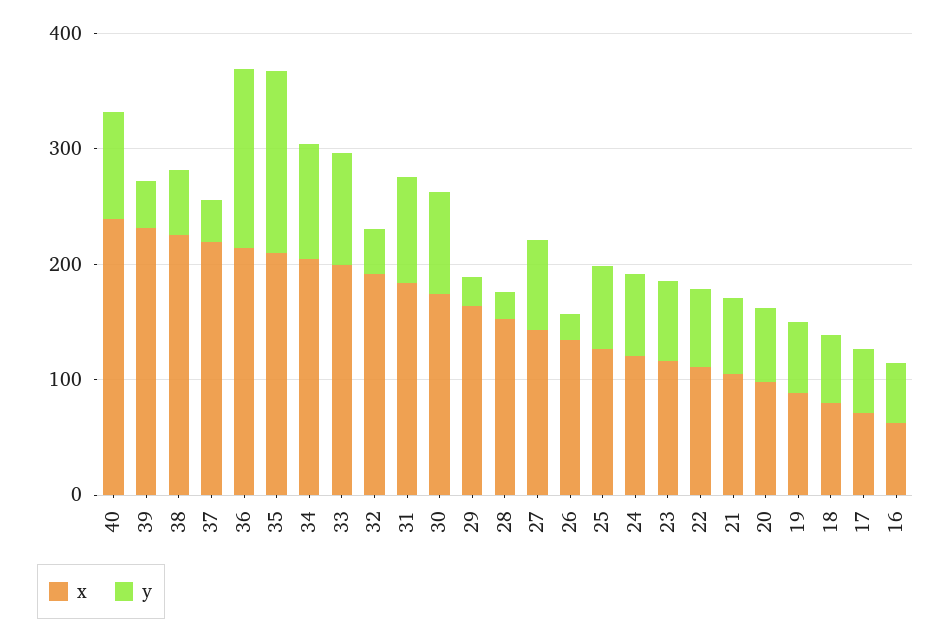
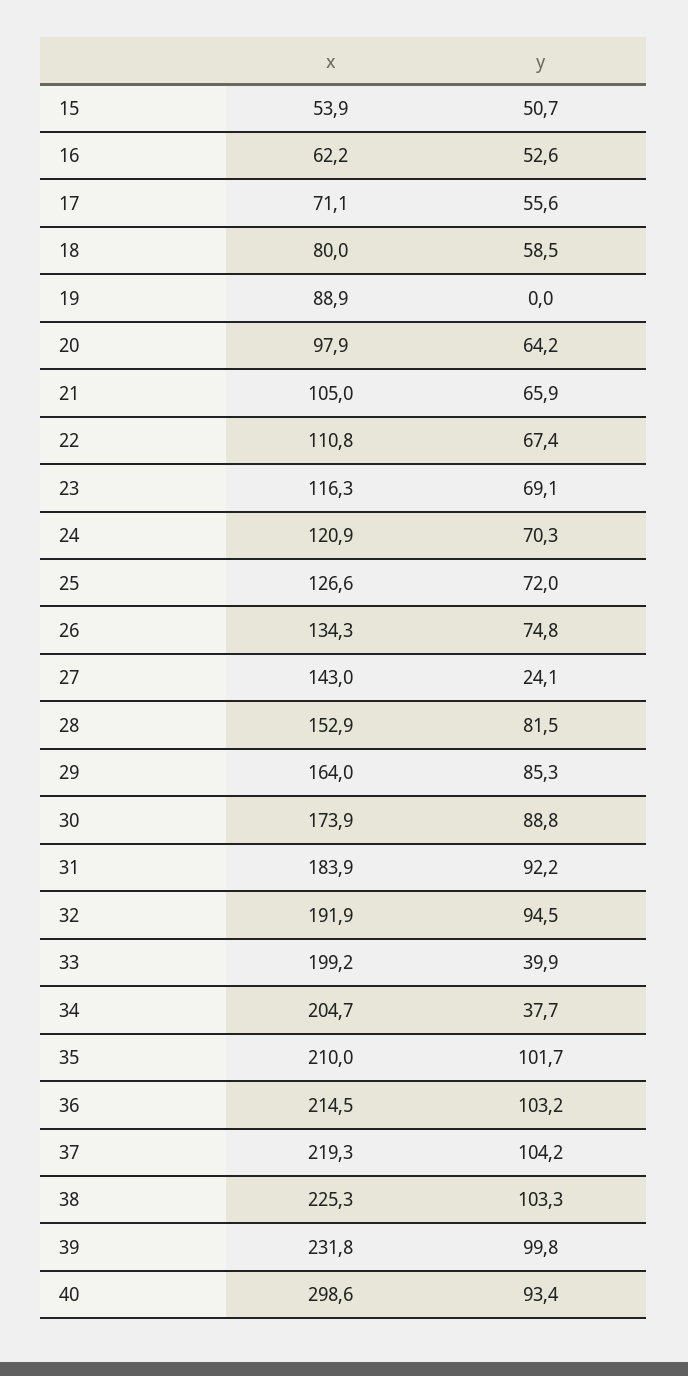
  {
    "x": {
-     "40": 240,
+     "40": 298.6,
      "39": 231.8,
      "38": 225.3,
      "37": 219.3,
      "36": 214.5,
      "35": 210,
      "34": 204.7,
      "33": 199.2,
      "32": 191.9,
      "31": 183.9,
      "30": 173.9,
      "29": 164,
      "28": 152.9,
      "27": 143,
      "26": 134.3,
      "25": 126.6,
      "24": 120.9,
      "23": 116.3,
      "22": 110.8,
      "21": 105,
      "20": 97.9,
      "19": 88.9,
      "18": 80,
      "17": 71.1,
-     "16": 62.2
+     "16": 62.2,
+     "15": 53.9
    },
    "y": {
      "40": 93.4,
-     "39": 40,
+     "39": 99.8,
-     "38": 60,
+     "38": 103.3,
-     "37": 40,
+     "37": 104.2,
-     "36": 160,
+     "36": 103.2,
-     "35": 160,
+     "35": 101.7,
-     "34": 100,
+     "34": 37.7,
-     "33": 100,
+     "33": 39.9,
-     "32": 40,
+     "32": 94.5,
      "31": 92.2,
      "30": 88.8,
-     "29": 20,
+     "29": 85.3,
-     "28": 20,
+     "28": 81.5,
-     "27": 80,
+     "27": 24.1,
-     "26": 20,
+     "26": 74.8,
      "25": 72,
      "24": 70.3,
      "23": 69.1,
      "22": 67.4,
      "21": 65.9,
      "20": 64.2,
-     "19": 60,
+     "19": 0,
      "18": 58.5,
      "17": 55.6,
-     "16": 52.6
+     "16": 52.6,
+     "15": 50.7
    }
  }

